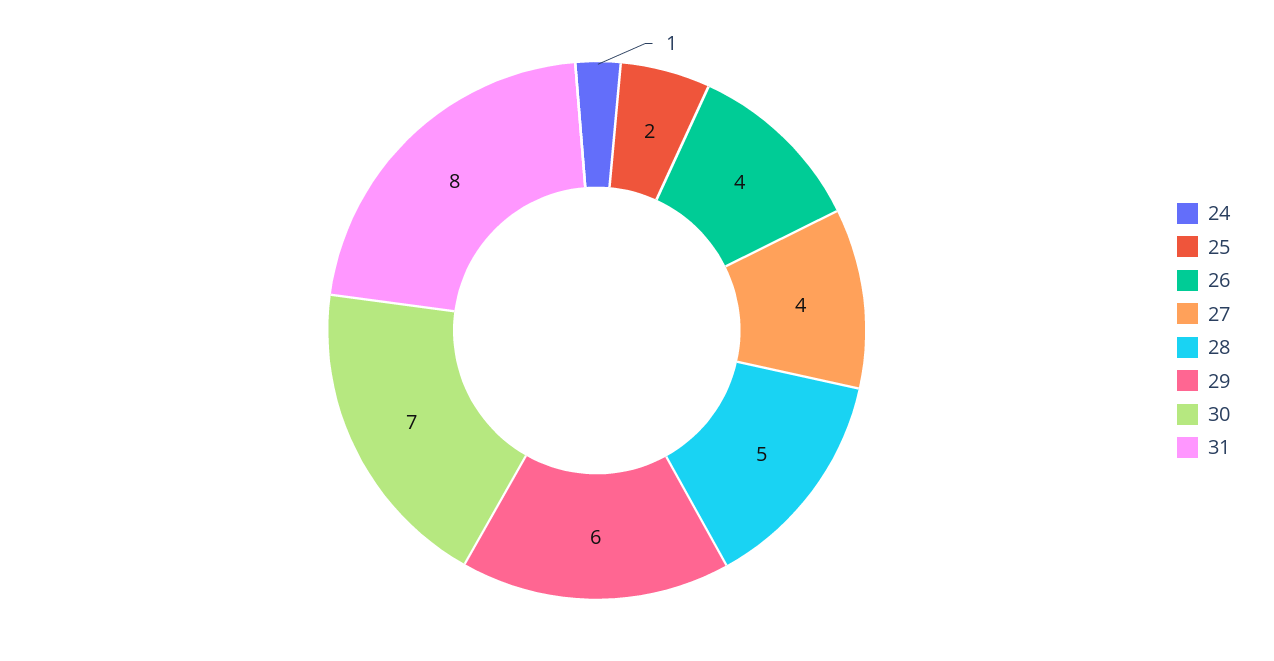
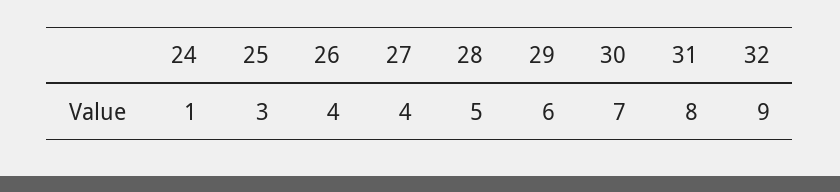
  {
    "24": 1,
-   "25": 2,
+   "25": 3,
    "26": 4,
    "27": 4,
    "28": 5,
    "29": 6,
    "30": 7,
-   "31": 8
+   "31": 8,
+   "32": 9
  }

